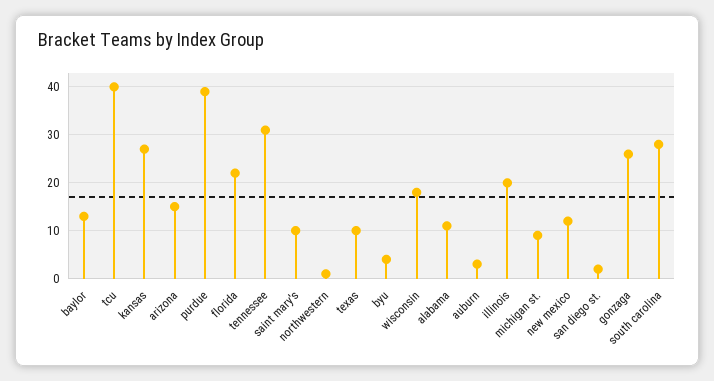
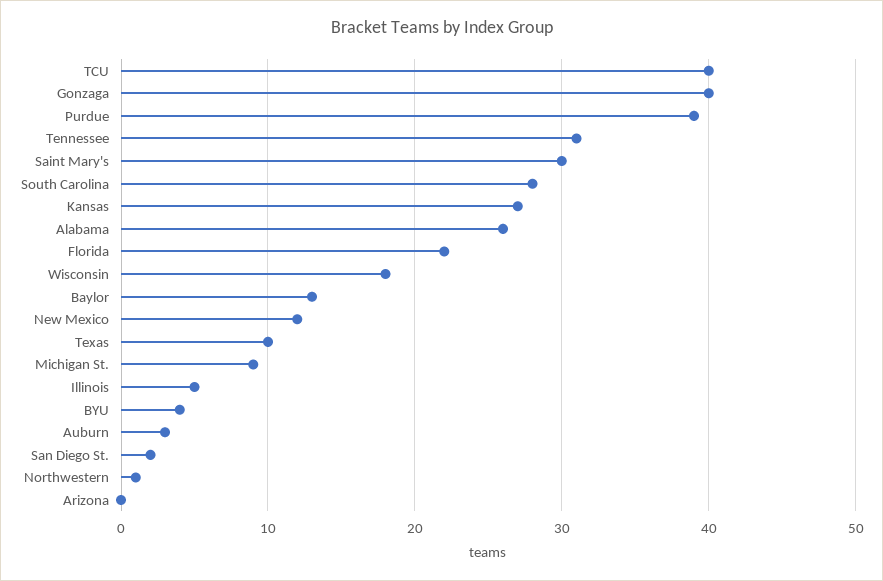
  {
    "baylor": 13,
    "tcu": 40,
    "kansas": 27,
-   "arizona": 15,
+   "arizona": 0,
    "purdue": 39,
    "florida": 22,
    "tennessee": 31,
-   "saint mary's": 10,
+   "saint mary's": 30,
    "northwestern": 1,
    "texas": 10,
    "byu": 4,
    "wisconsin": 18,
-   "alabama": 10,
+   "alabama": 26,
    "auburn": 3,
-   "illinois": 20,
+   "illinois": 5,
    "michigan st.": 9,
    "new mexico": 12,
    "san diego st.": 2,
-   "gonzaga": 25,
+   "gonzaga": 40,
    "south carolina": 28
  }

